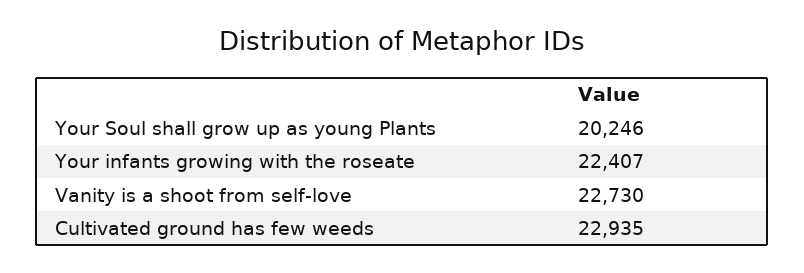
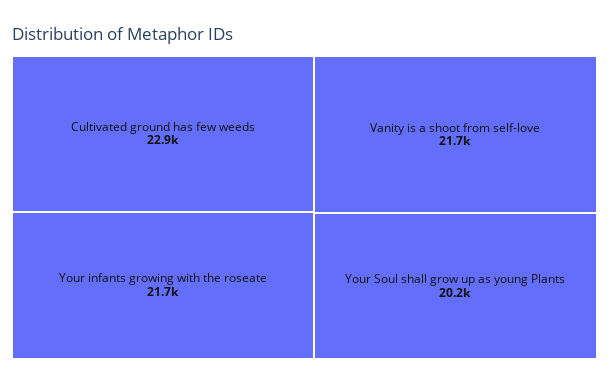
  {
    "Your Soul shall grow up as young Plants": 20246,
-   "Your infants growing with the roseate": 22407,
+   "Your infants growing with the roseate": 21700,
-   "Vanity is a shoot from self-love": 22730,
+   "Vanity is a shoot from self-love": 21700,
    "Cultivated ground has few weeds": 22935
  }

